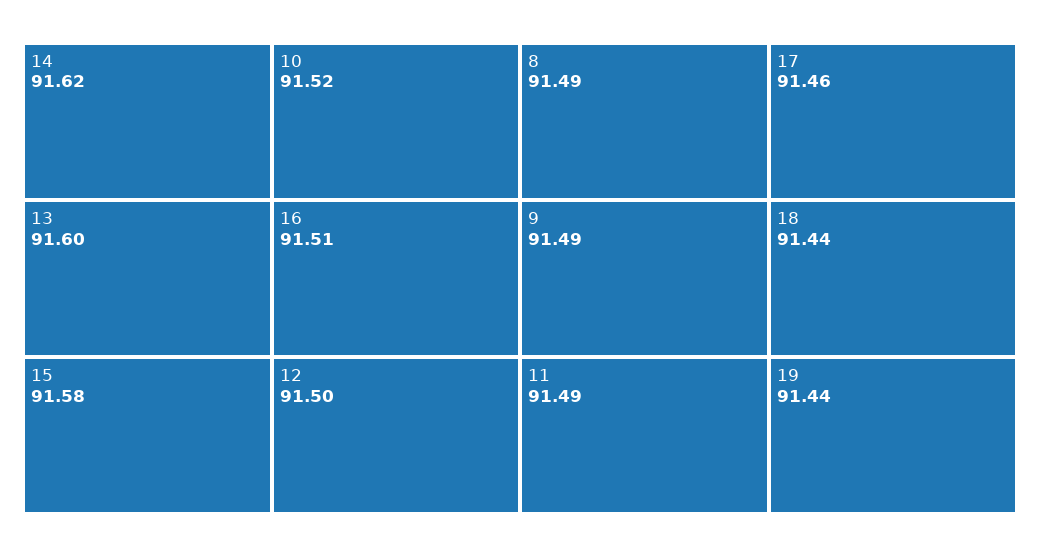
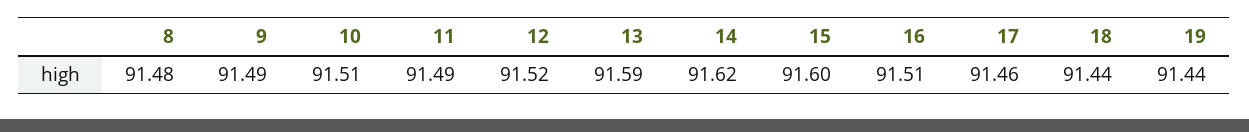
  {
    "14": 91.62,
-   "13": 91.6,
+   "13": 91.59,
-   "15": 91.58,
+   "15": 91.6,
-   "10": 91.52,
+   "10": 91.51,
    "16": 91.51,
-   "12": 91.5,
+   "12": 91.52,
-   "8": 91.49,
+   "8": 91.48,
    "9": 91.49,
    "11": 91.49,
    "17": 91.46,
    "18": 91.44,
    "19": 91.44
  }

